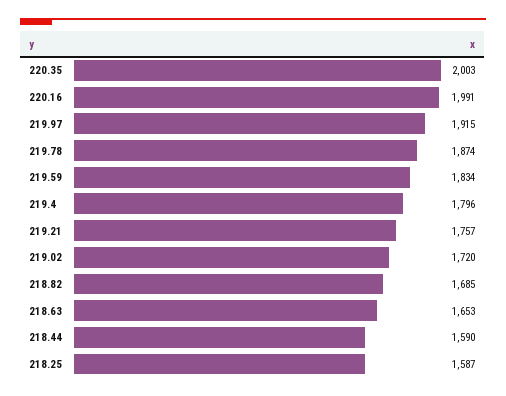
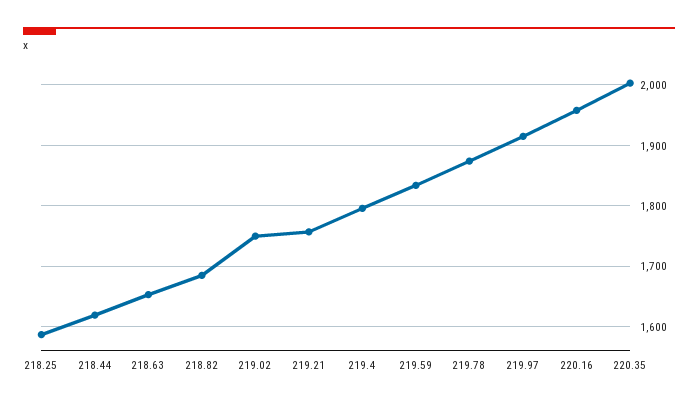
  {
    "220.35": 2003,
-   "220.16": 1991,
+   "220.16": 1960,
    "219.97": 1915,
    "219.78": 1874,
    "219.59": 1834,
    "219.4": 1796,
    "219.21": 1757,
-   "219.02": 1720,
+   "219.02": 1750,
    "218.82": 1685,
    "218.63": 1653,
-   "218.44": 1590,
+   "218.44": 1620,
    "218.25": 1587
  }

